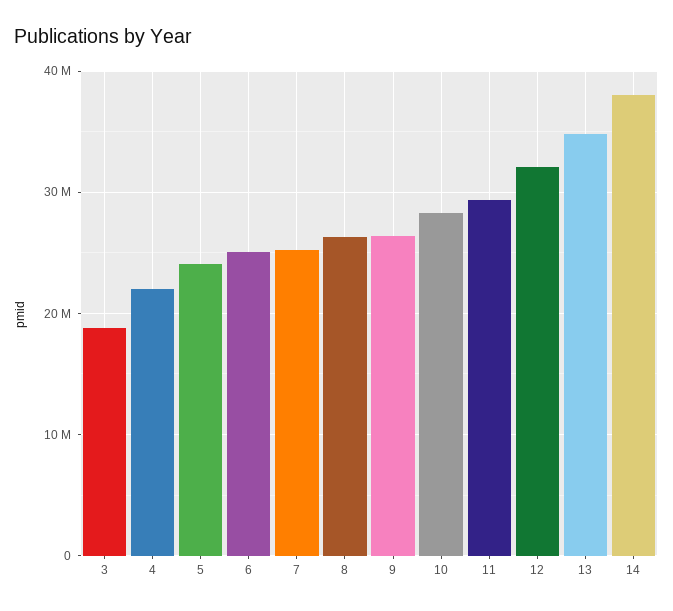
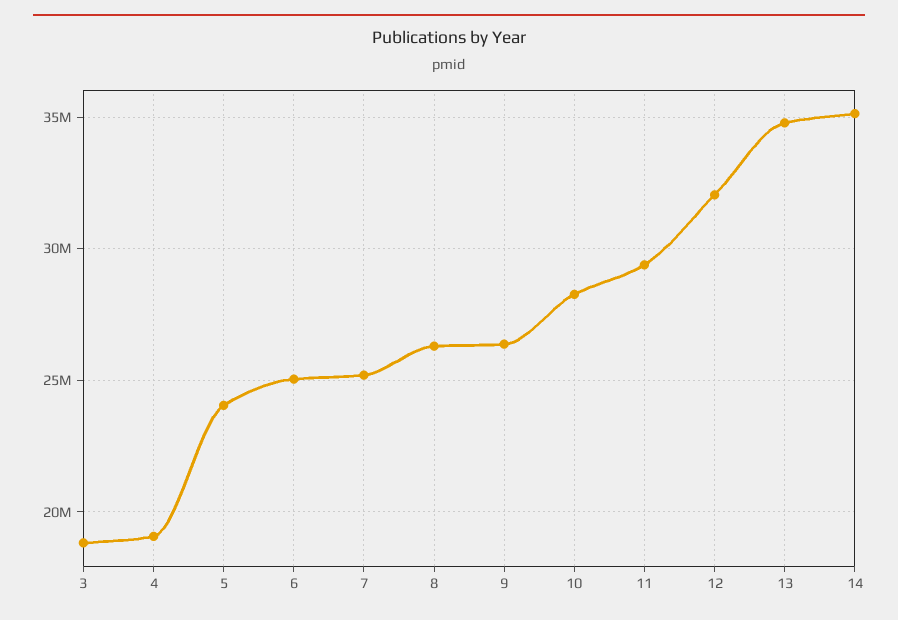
  {
    "3": 19000000,
-   "4": 22000000,
+   "4": 19000000,
    "5": 24000000,
    "6": 25000000,
    "7": 25000000,
    "8": 26500000,
    "9": 26500000,
    "10": 28500000,
    "11": 29500000,
    "12": 32000000,
    "13": 35000000,
-   "14": 38000000
+   "14": 35000000
  }

